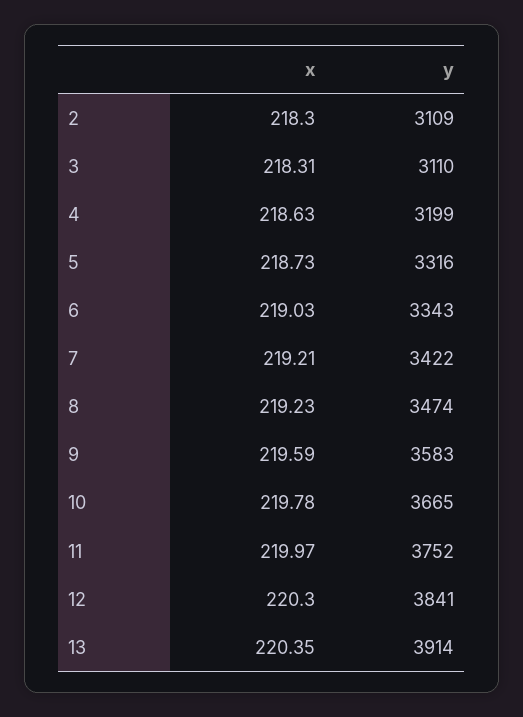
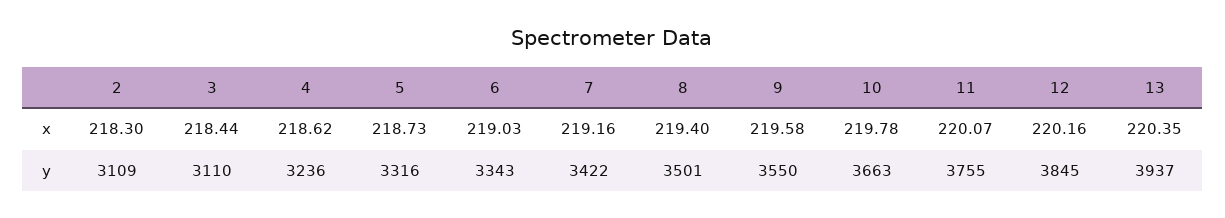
  {
    "x": {
      "2": 218.3,
-     "3": 218.31,
+     "3": 218.44,
-     "4": 218.63,
+     "4": 218.62,
      "5": 218.73,
      "6": 219.03,
-     "7": 219.21,
+     "7": 219.16,
-     "8": 219.23,
+     "8": 219.4,
-     "9": 219.59,
+     "9": 219.58,
      "10": 219.78,
-     "11": 219.97,
+     "11": 220.07,
-     "12": 220.3,
+     "12": 220.16,
      "13": 220.35
    },
    "y": {
      "2": 3109,
      "3": 3110,
-     "4": 3199,
+     "4": 3236,
      "5": 3316,
      "6": 3343,
      "7": 3422,
-     "8": 3474,
+     "8": 3501,
-     "9": 3583,
+     "9": 3550,
-     "10": 3665,
+     "10": 3663,
-     "11": 3752,
+     "11": 3755,
-     "12": 3841,
+     "12": 3845,
-     "13": 3914
+     "13": 3937
    }
  }

